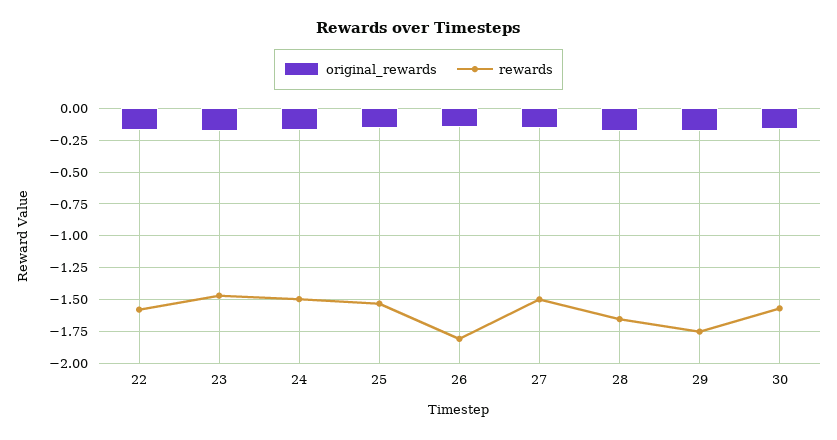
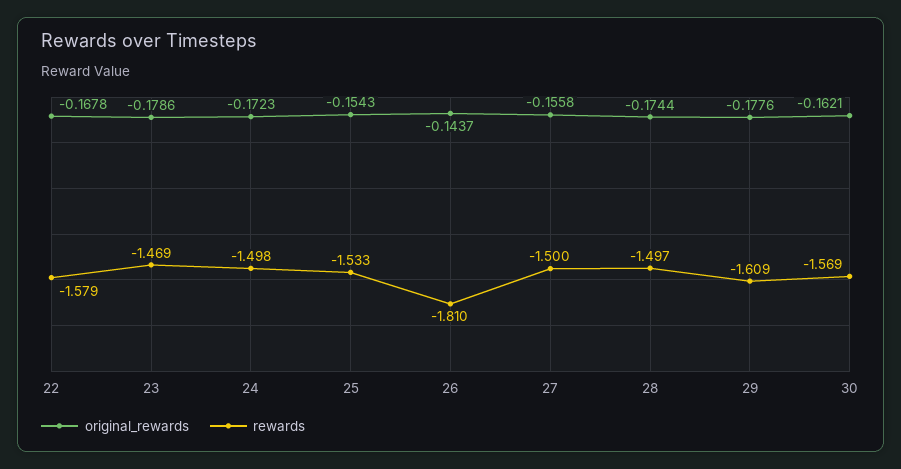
  {
    "original_rewards": {
      "22": -0.1678,
      "23": -0.1786,
      "24": -0.1723,
      "25": -0.1543,
      "26": -0.1437,
      "27": -0.1558,
      "28": -0.1744,
      "29": -0.1776,
      "30": -0.1621
    },
    "rewards": {
      "22": -1.579,
      "23": -1.469,
      "24": -1.498,
      "25": -1.533,
      "26": -1.81,
      "27": -1.5,
-     "28": -1.65,
+     "28": -1.497,
-     "29": -1.75,
+     "29": -1.609,
      "30": -1.569
    }
  }

